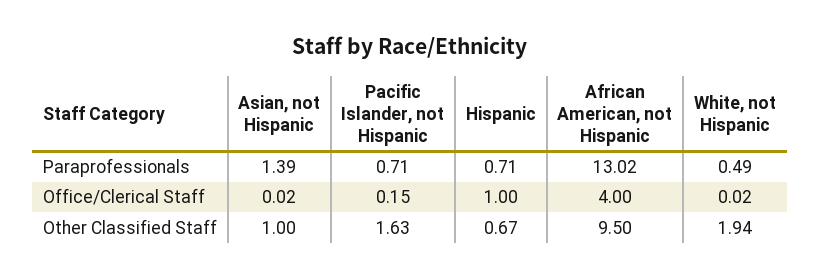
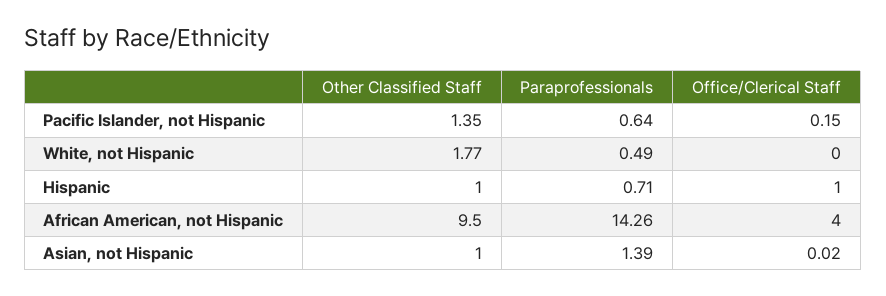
  {
    "Asian, not Hispanic": {
      "Paraprofessionals": 1.39,
      "Office/Clerical Staff": 0.02,
      "Other Classified Staff": 1
    },
    "Pacific Islander, not Hispanic": {
-     "Paraprofessionals": 0.71,
+     "Paraprofessionals": 0.64,
      "Office/Clerical Staff": 0.15,
-     "Other Classified Staff": 1.63
+     "Other Classified Staff": 1.35
    },
    "Hispanic": {
      "Paraprofessionals": 0.71,
      "Office/Clerical Staff": 1,
-     "Other Classified Staff": 0.67
+     "Other Classified Staff": 1
    },
    "African American, not Hispanic": {
-     "Paraprofessionals": 13.02,
+     "Paraprofessionals": 14.26,
      "Office/Clerical Staff": 4,
      "Other Classified Staff": 9.5
    },
    "White, not Hispanic": {
      "Paraprofessionals": 0.49,
-     "Office/Clerical Staff": 0.02,
+     "Office/Clerical Staff": 0,
-     "Other Classified Staff": 1.94
+     "Other Classified Staff": 1.77
    }
  }

